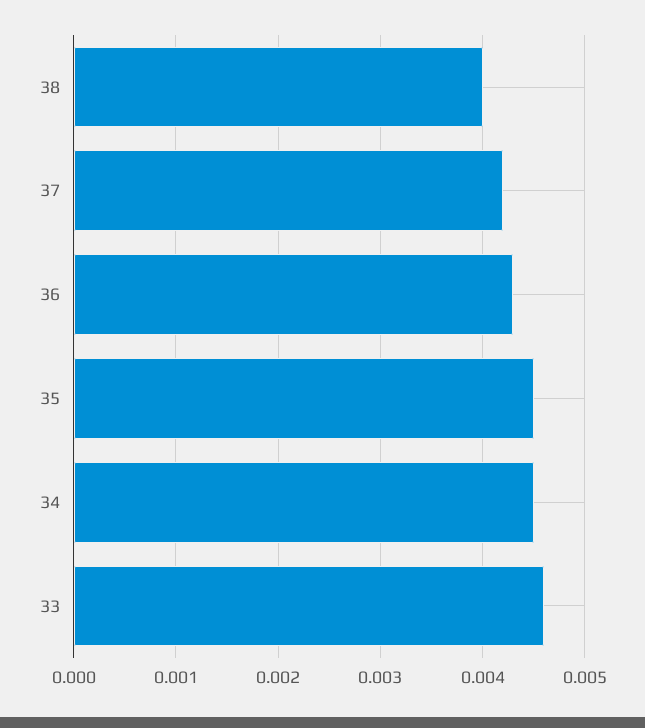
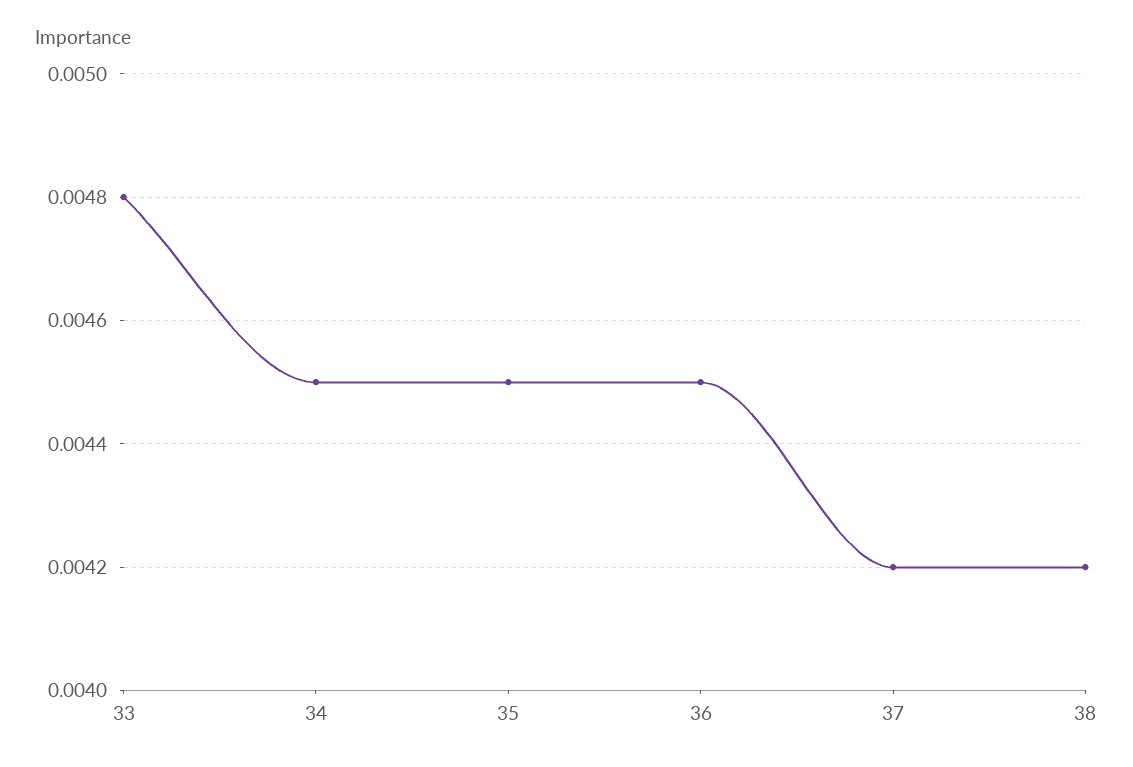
  {
-   "38": 0.004,
+   "38": 0.0042,
    "37": 0.0042,
-   "36": 0.0043,
+   "36": 0.0045,
    "35": 0.0045,
    "34": 0.0045,
-   "33": 0.0046
+   "33": 0.0048
  }

